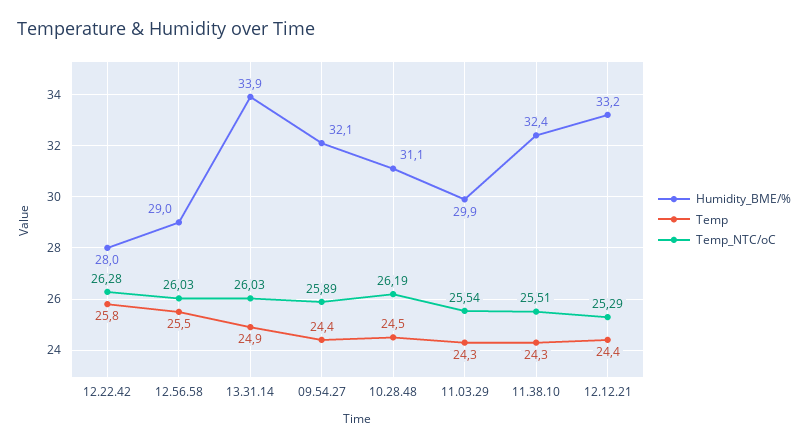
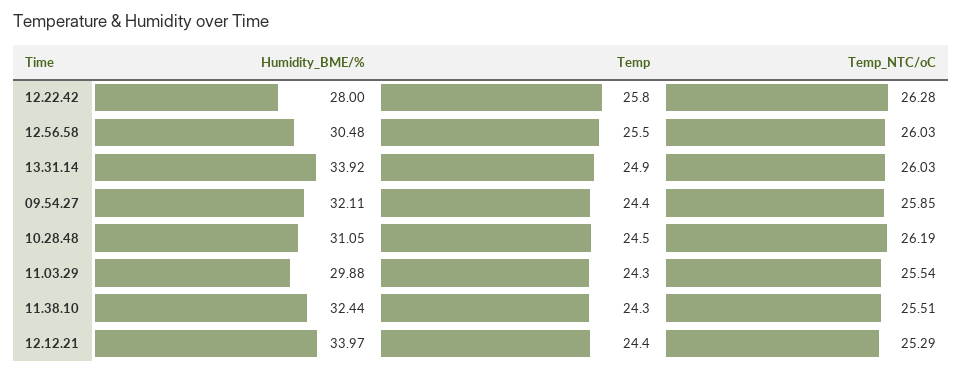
  {
    "Humidity_BME/%": {
      "12.22.42": 28,
-     "12.56.58": 29,
+     "12.56.58": 30.48,
      "13.31.14": 33.92,
      "09.54.27": 32.11,
      "10.28.48": 31.05,
      "11.03.29": 29.88,
      "11.38.10": 32.44,
-     "12.12.21": 33.2
+     "12.12.21": 33.97
    },
    "Temp": {
      "12.22.42": 25.8,
      "12.56.58": 25.5,
      "13.31.14": 24.9,
      "09.54.27": 24.4,
      "10.28.48": 24.5,
      "11.03.29": 24.3,
      "11.38.10": 24.3,
      "12.12.21": 24.4
    },
    "Temp_NTC/oC": {
      "12.22.42": 26.28,
      "12.56.58": 26.03,
      "13.31.14": 26.03,
-     "09.54.27": 25.89,
+     "09.54.27": 25.85,
      "10.28.48": 26.19,
      "11.03.29": 25.54,
      "11.38.10": 25.51,
      "12.12.21": 25.29
    }
  }

